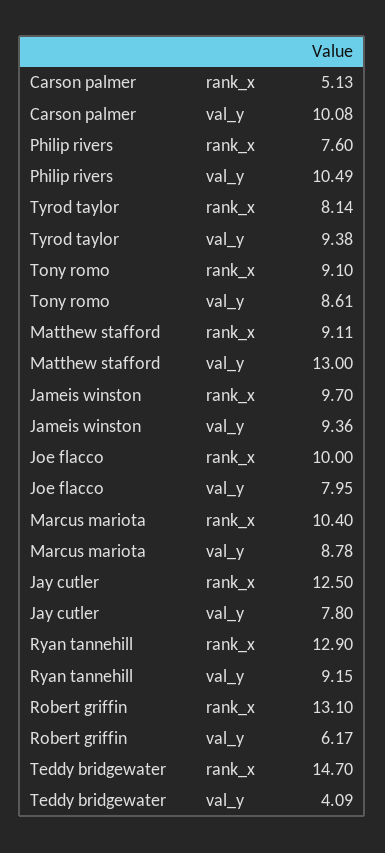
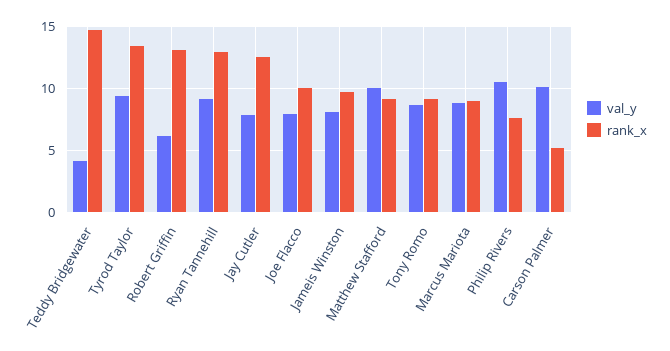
  {
    "rank_x": {
      "Carson palmer": 5.13,
      "Philip rivers": 7.6,
-     "Tyrod taylor": 8.14,
+     "Tyrod taylor": 13.5,
      "Tony romo": 9.1,
      "Matthew stafford": 9.11,
      "Jameis winston": 9.7,
      "Joe flacco": 10,
-     "Marcus mariota": 10.4,
+     "Marcus mariota": 9,
      "Jay cutler": 12.5,
      "Ryan tannehill": 12.9,
      "Robert griffin": 13.1,
      "Teddy bridgewater": 14.7
    },
    "val_y": {
      "Carson palmer": 10.08,
      "Philip rivers": 10.49,
      "Tyrod taylor": 9.38,
      "Tony romo": 8.61,
-     "Matthew stafford": 13,
+     "Matthew stafford": 10,
-     "Jameis winston": 9.36,
+     "Jameis winston": 8,
      "Joe flacco": 7.95,
      "Marcus mariota": 8.78,
      "Jay cutler": 7.8,
      "Ryan tannehill": 9.15,
      "Robert griffin": 6.17,
      "Teddy bridgewater": 4.09
    }
  }

